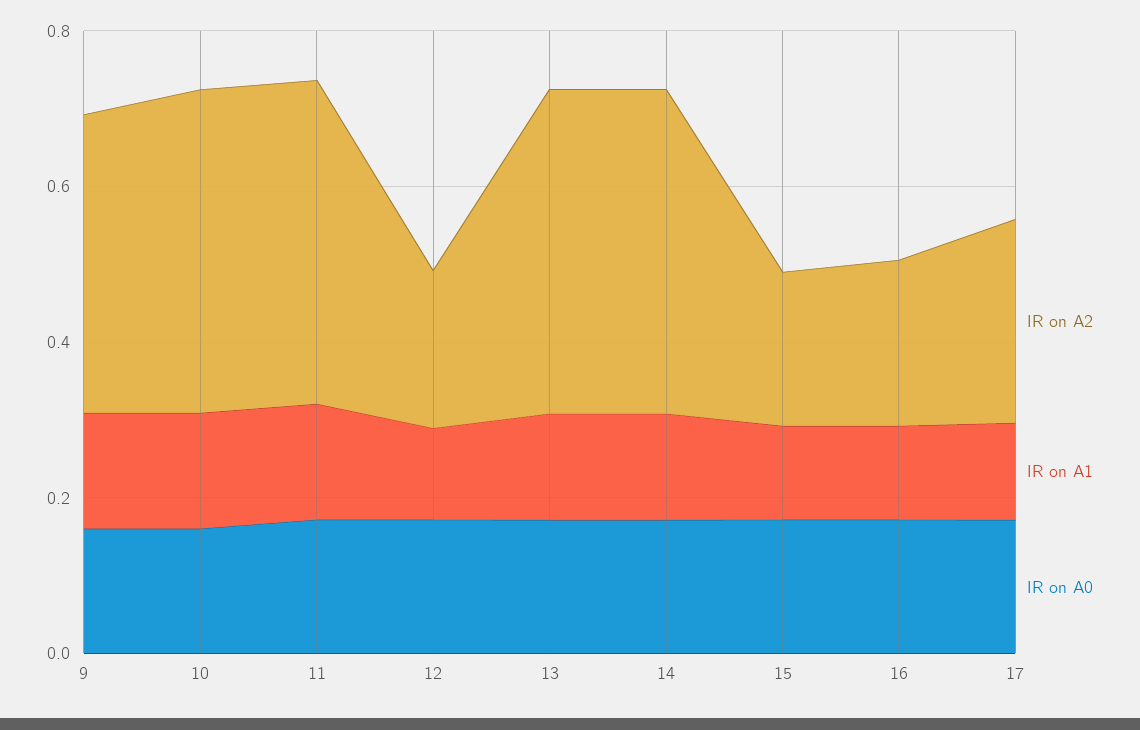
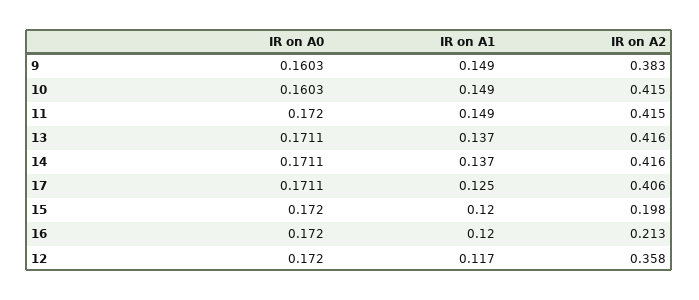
  {
    "IR on A2": {
      "9": 0.383,
      "10": 0.415,
      "11": 0.415,
-     "12": 0.2,
+     "12": 0.358,
      "13": 0.416,
      "14": 0.416,
      "15": 0.198,
      "16": 0.213,
-     "17": 0.25
+     "17": 0.406
    },
    "IR on A1": {
      "9": 0.149,
      "10": 0.149,
      "11": 0.149,
      "12": 0.117,
      "13": 0.137,
      "14": 0.137,
      "15": 0.12,
      "16": 0.12,
      "17": 0.125
    },
    "IR on A0": {
      "9": 0.1603,
      "10": 0.1603,
      "11": 0.172,
      "12": 0.172,
      "13": 0.1711,
      "14": 0.1711,
      "15": 0.172,
      "16": 0.172,
      "17": 0.1711
    }
  }

